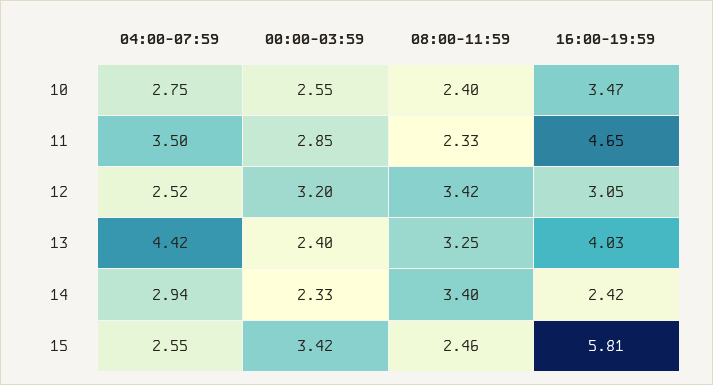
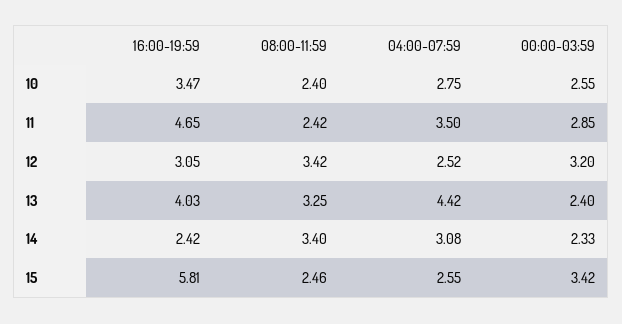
  {
    "04:00-07:59": {
      "10": 2.75,
      "11": 3.5,
      "12": 2.52,
      "13": 4.42,
-     "14": 2.94,
+     "14": 3.08,
      "15": 2.55
    },
    "00:00-03:59": {
      "10": 2.55,
      "11": 2.85,
      "12": 3.2,
      "13": 2.4,
      "14": 2.33,
      "15": 3.42
    },
    "08:00-11:59": {
      "10": 2.4,
-     "11": 2.33,
+     "11": 2.42,
      "12": 3.42,
      "13": 3.25,
      "14": 3.4,
      "15": 2.46
    },
    "16:00-19:59": {
      "10": 3.47,
      "11": 4.65,
      "12": 3.05,
      "13": 4.03,
      "14": 2.42,
      "15": 5.81
    }
  }

